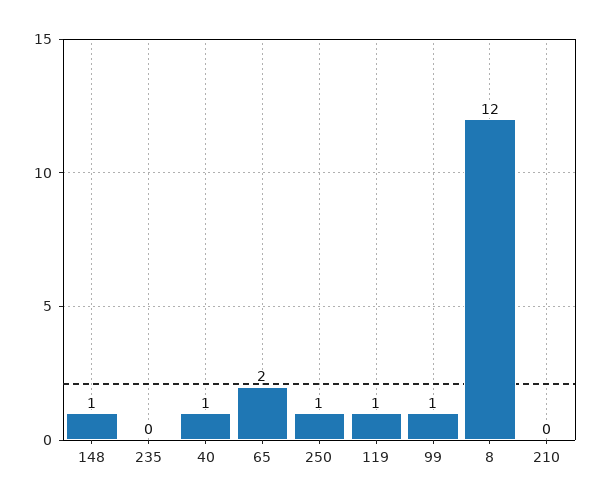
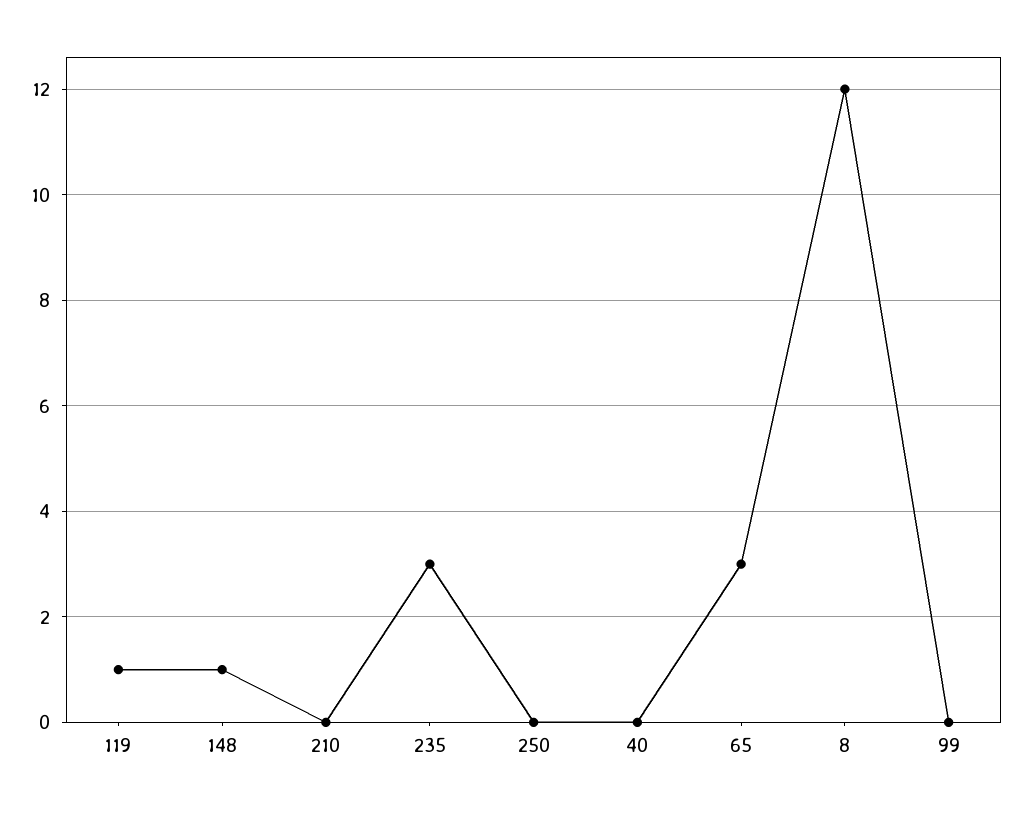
  {
    "148": 1,
-   "235": 0,
+   "235": 3,
-   "40": 1,
+   "40": 0,
-   "65": 2,
+   "65": 3,
-   "250": 1,
+   "250": 0,
    "119": 1,
-   "99": 1,
+   "99": 0,
    "8": 12,
    "210": 0
  }

